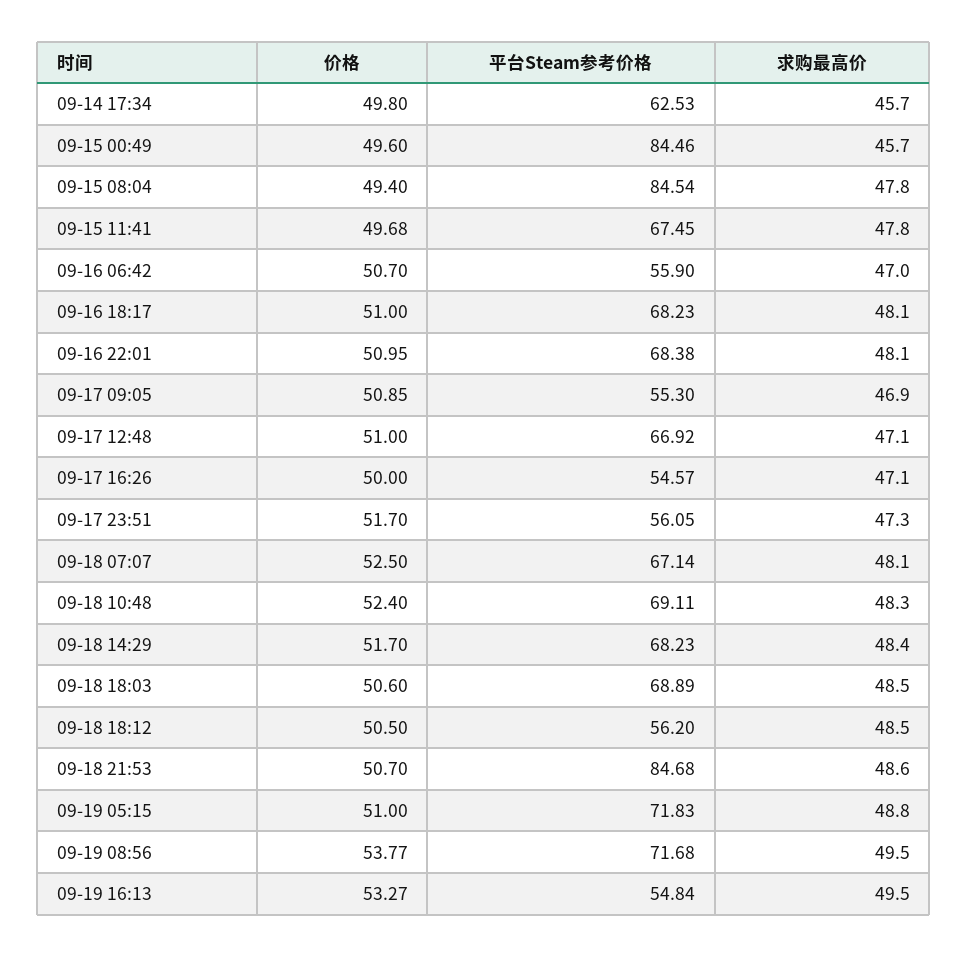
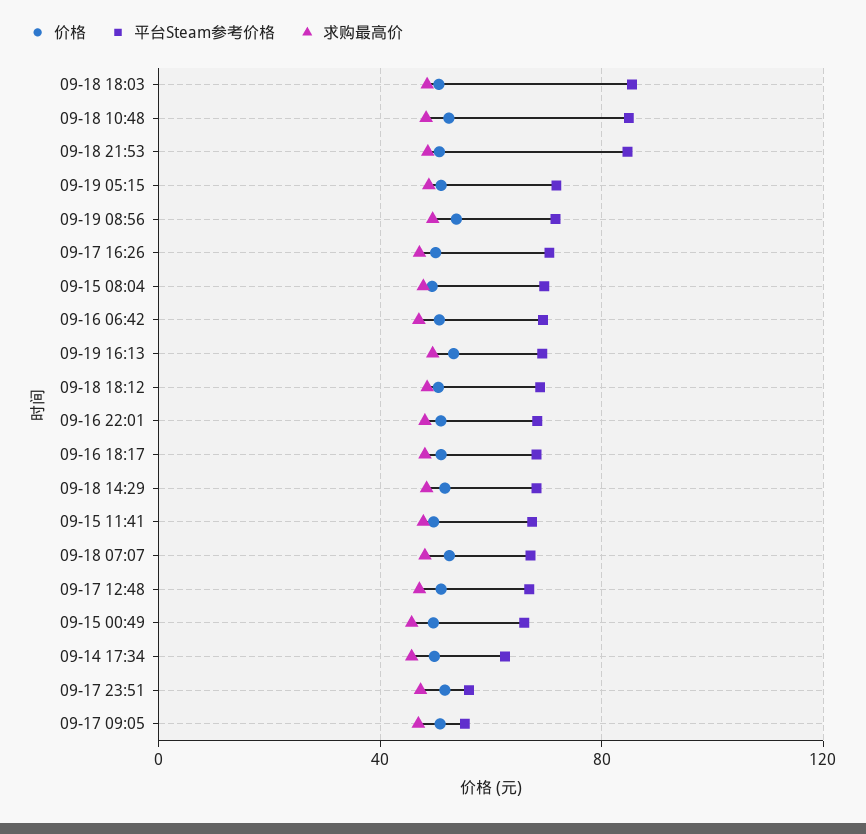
  {
    "价格": {
      "09-14 17:34": 49.8,
      "09-15 00:49": 49.6,
      "09-15 08:04": 49.4,
      "09-15 11:41": 49.68,
      "09-16 06:42": 50.7,
      "09-16 18:17": 51,
      "09-16 22:01": 50.95,
      "09-17 09:05": 50.85,
      "09-17 12:48": 51,
      "09-17 16:26": 50,
      "09-17 23:51": 51.7,
      "09-18 07:07": 52.5,
      "09-18 10:48": 52.4,
      "09-18 14:29": 51.7,
      "09-18 18:03": 50.6,
      "09-18 18:12": 50.5,
      "09-18 21:53": 50.7,
      "09-19 05:15": 51,
      "09-19 08:56": 53.77,
      "09-19 16:13": 53.27
    },
    "平台Steam参考价格": {
      "09-14 17:34": 62.53,
-     "09-15 00:49": 84.46,
+     "09-15 00:49": 65,
-     "09-15 08:04": 84.54,
+     "09-15 08:04": 70,
      "09-15 11:41": 67.45,
-     "09-16 06:42": 55.9,
+     "09-16 06:42": 70,
      "09-16 18:17": 68.23,
      "09-16 22:01": 68.38,
      "09-17 09:05": 55.3,
      "09-17 12:48": 66.92,
-     "09-17 16:26": 54.57,
+     "09-17 16:26": 70,
      "09-17 23:51": 56.05,
      "09-18 07:07": 67.14,
-     "09-18 10:48": 69.11,
+     "09-18 10:48": 85,
      "09-18 14:29": 68.23,
-     "09-18 18:03": 68.89,
+     "09-18 18:03": 85,
-     "09-18 18:12": 56.2,
+     "09-18 18:12": 70,
      "09-18 21:53": 84.68,
      "09-19 05:15": 71.83,
      "09-19 08:56": 71.68,
-     "09-19 16:13": 54.84
+     "09-19 16:13": 70
    },
    "求购最高价": {
      "09-14 17:34": 45.7,
      "09-15 00:49": 45.7,
      "09-15 08:04": 47.8,
      "09-15 11:41": 47.8,
      "09-16 06:42": 47,
      "09-16 18:17": 48.1,
      "09-16 22:01": 48.1,
      "09-17 09:05": 46.9,
      "09-17 12:48": 47.1,
      "09-17 16:26": 47.1,
      "09-17 23:51": 47.3,
      "09-18 07:07": 48.1,
      "09-18 10:48": 48.3,
      "09-18 14:29": 48.4,
      "09-18 18:03": 48.5,
      "09-18 18:12": 48.5,
      "09-18 21:53": 48.6,
      "09-19 05:15": 48.8,
      "09-19 08:56": 49.5,
      "09-19 16:13": 49.5
    }
  }

